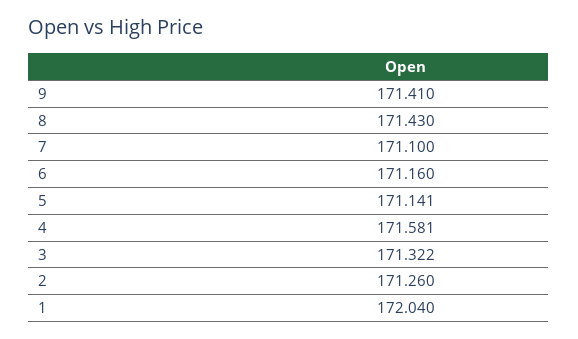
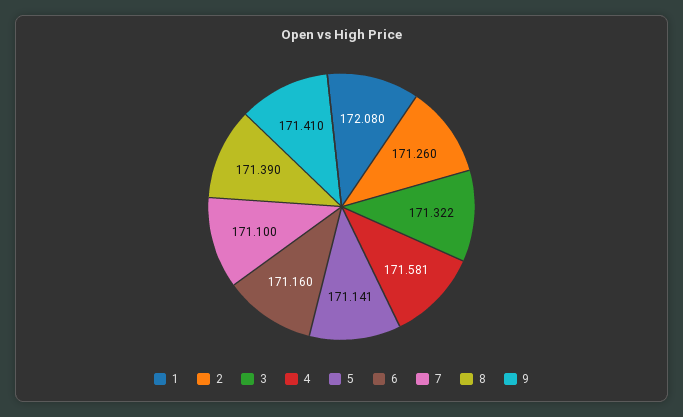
  {
    "9": 171.41,
-   "8": 171.43,
+   "8": 171.39,
    "7": 171.1,
    "6": 171.16,
    "5": 171.141,
    "4": 171.581,
    "3": 171.322,
    "2": 171.26,
-   "1": 172.04
+   "1": 172.08
  }

